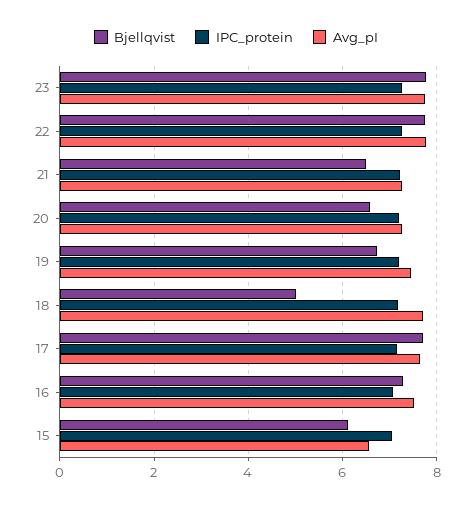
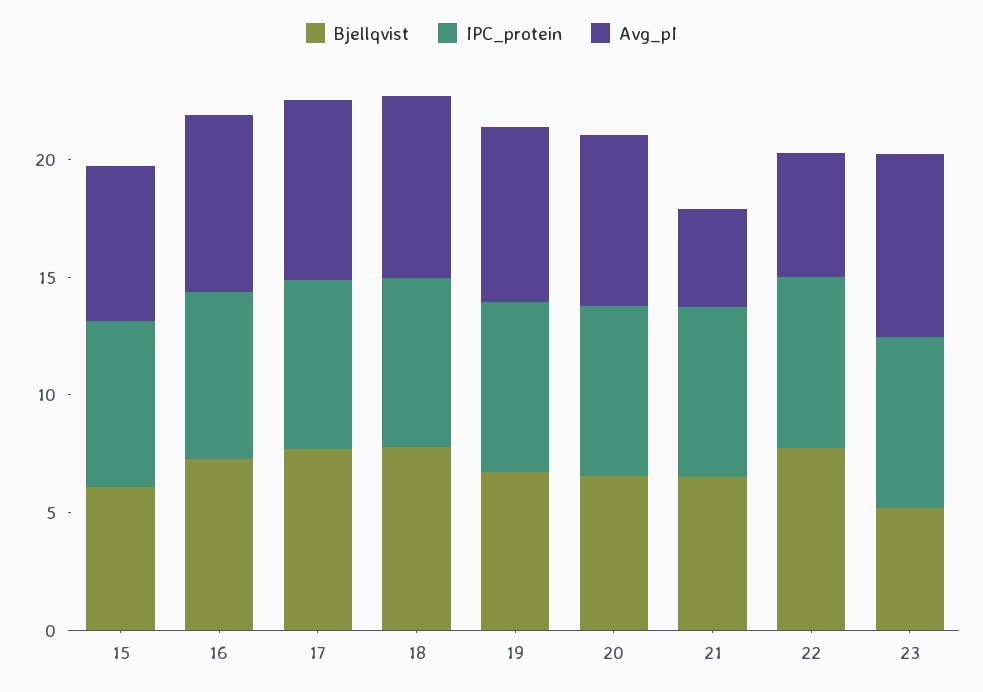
  {
    "Bjellqvist": {
-     "23": 7.8,
+     "23": 5,
      "22": 7.8,
      "21": 6.6,
      "20": 6.6,
      "19": 6.8,
-     "18": 5,
+     "18": 8,
      "17": 7.8,
      "16": 7.2,
      "15": 6.2
    },
    "IPC_protein": {
      "23": 7.2,
      "22": 7.2,
      "21": 7.2,
      "20": 7.2,
      "19": 7.2,
      "18": 7.2,
      "17": 7.2,
      "16": 7,
      "15": 7
    },
    "Avg_pI": {
      "23": 7.8,
-     "22": 7.8,
+     "22": 5,
-     "21": 7.2,
+     "21": 4,
      "20": 7.2,
      "19": 7.4,
      "18": 7.8,
      "17": 7.6,
      "16": 7.6,
      "15": 6.6
    }
  }

